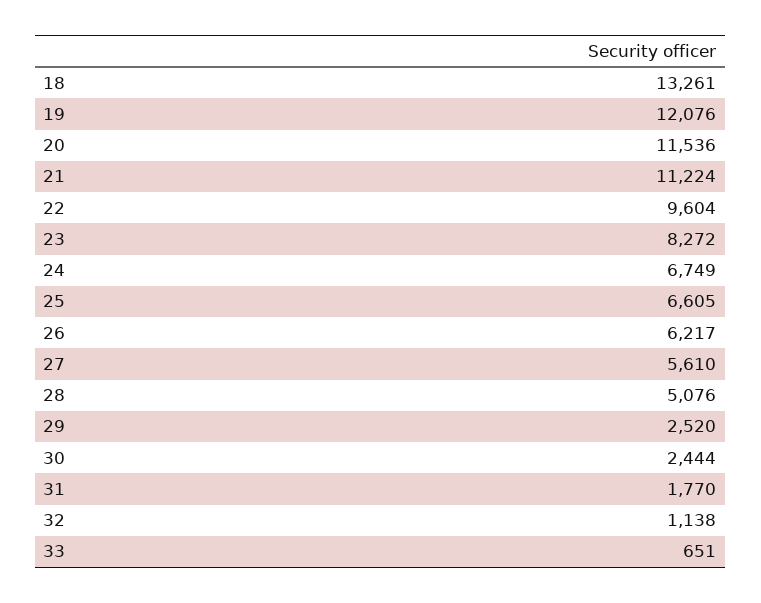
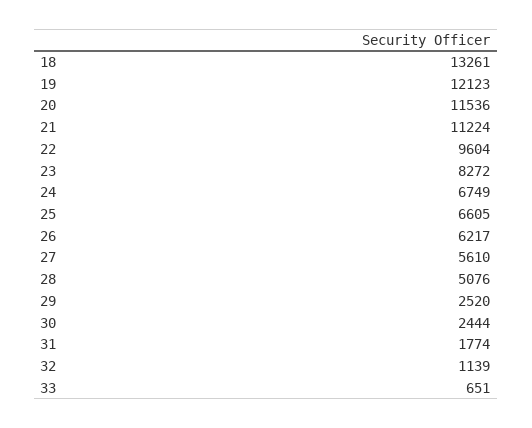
  {
    "18": 13261,
-   "19": 12076,
+   "19": 12123,
    "20": 11536,
    "21": 11224,
    "22": 9604,
    "23": 8272,
    "24": 6749,
    "25": 6605,
    "26": 6217,
    "27": 5610,
    "28": 5076,
    "29": 2520,
    "30": 2444,
-   "31": 1770,
+   "31": 1774,
-   "32": 1138,
+   "32": 1139,
    "33": 651
  }

